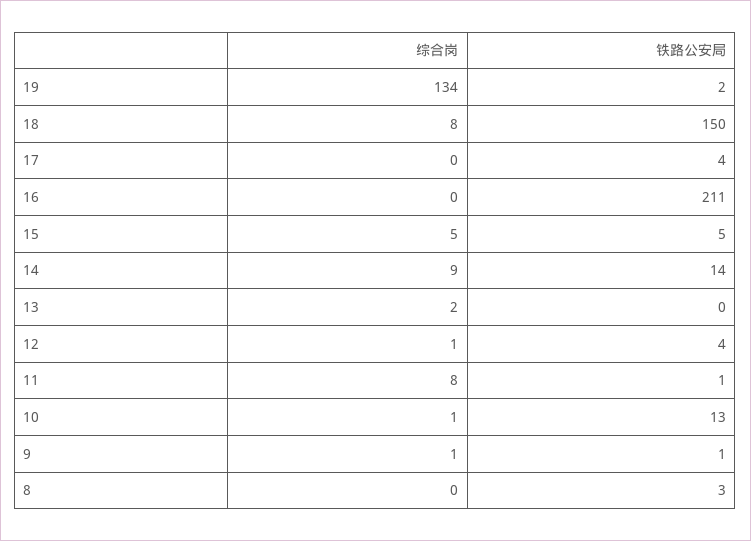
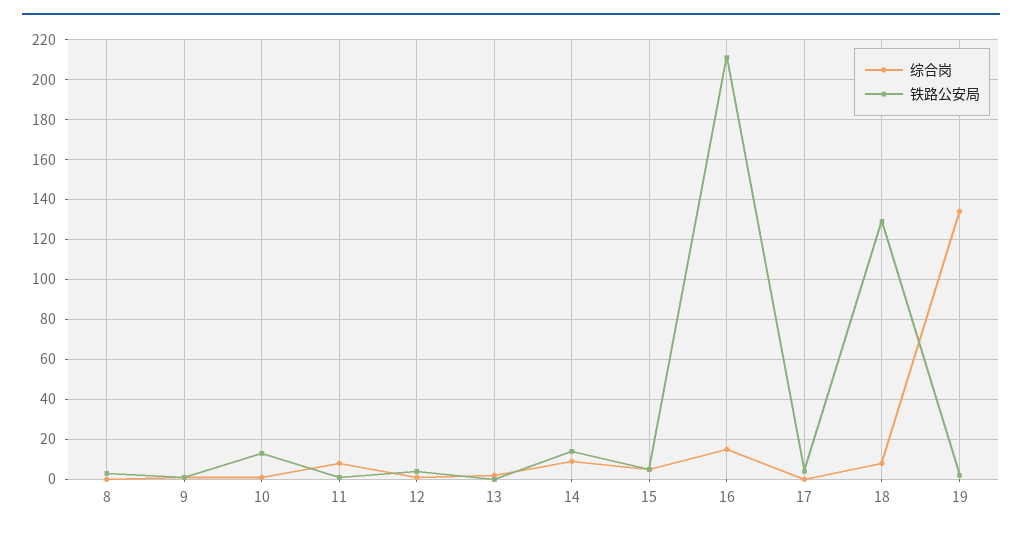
  {
    "综合岗": {
      "19": 134,
      "18": 8,
      "17": 0,
-     "16": 0,
+     "16": 15,
      "15": 5,
      "14": 9,
      "13": 2,
      "12": 1,
      "11": 8,
      "10": 1,
      "9": 1,
      "8": 0
    },
    "铁路公安局": {
      "19": 2,
-     "18": 150,
+     "18": 130,
      "17": 4,
      "16": 211,
      "15": 5,
      "14": 14,
      "13": 0,
      "12": 4,
      "11": 1,
      "10": 13,
      "9": 1,
      "8": 3
    }
  }

